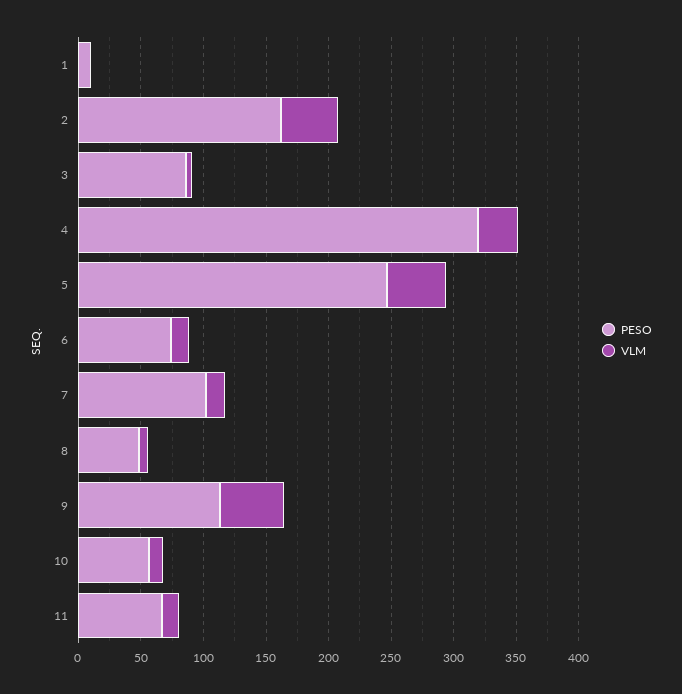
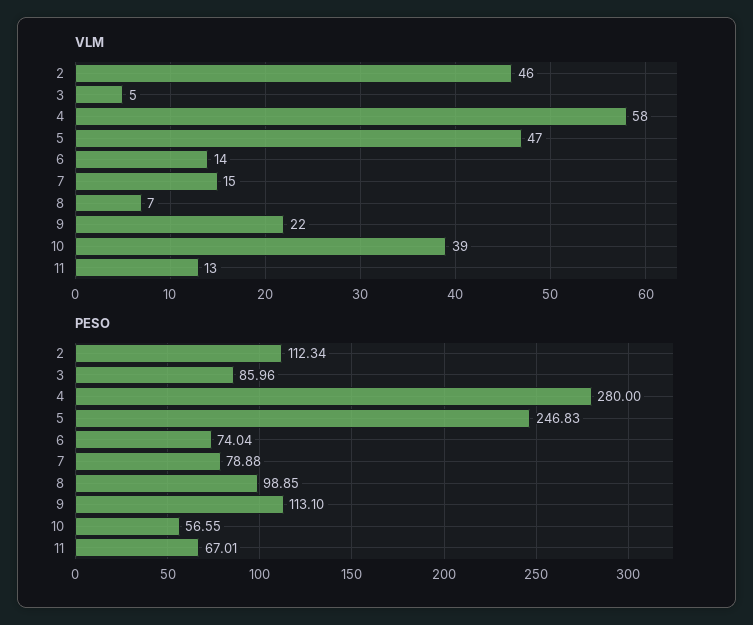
  {
    "PESO": {
-     "1": 10,
-     "2": 160,
+     "2": 112.34,
      "3": 85.96,
-     "4": 320,
+     "4": 280,
      "5": 246.83,
      "6": 74.04,
-     "7": 100,
+     "7": 78.88,
-     "8": 50,
+     "8": 98.85,
      "9": 113.1,
      "10": 56.55,
      "11": 67.01
    },
    "VLM": {
-     "1": 0,
      "2": 46,
      "3": 5,
-     "4": 30,
+     "4": 58,
      "5": 47,
      "6": 14,
      "7": 15,
      "8": 7,
-     "9": 50,
+     "9": 22,
-     "10": 10,
+     "10": 39,
      "11": 13
    }
  }

